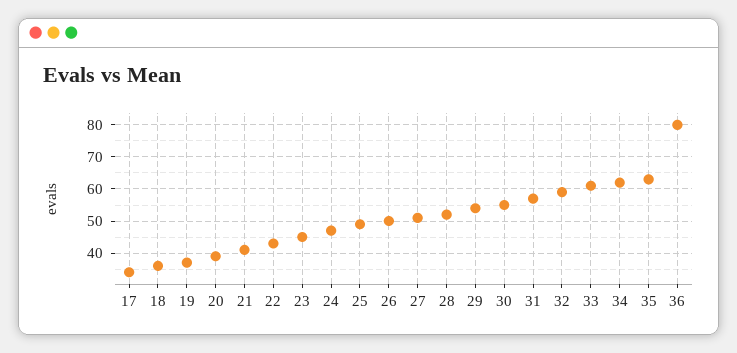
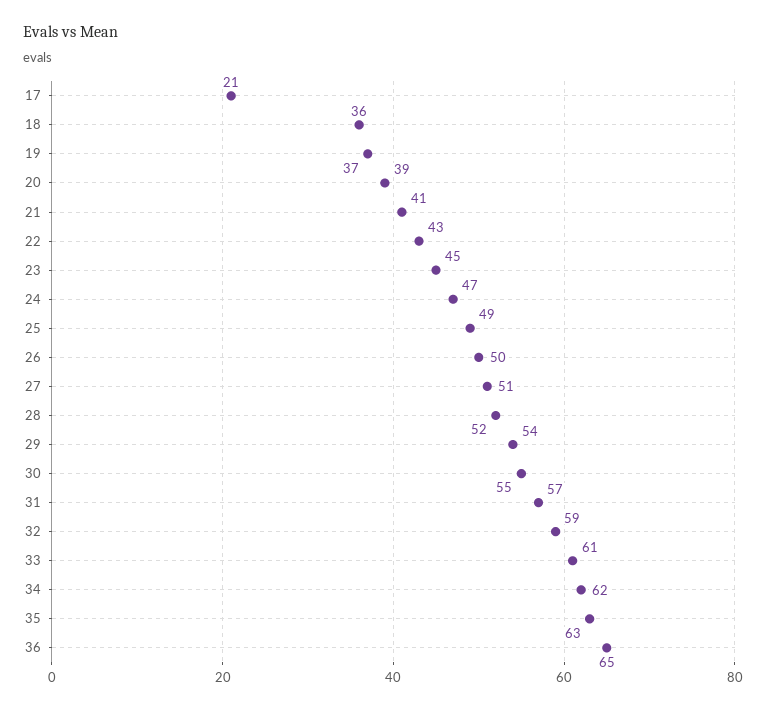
  {
-   "17": 35,
+   "17": 21,
    "18": 36,
    "19": 37,
    "20": 39,
    "21": 41,
    "22": 43,
    "23": 45,
    "24": 47,
    "25": 49,
    "26": 50,
    "27": 51,
    "28": 52,
    "29": 54,
    "30": 55,
    "31": 57,
    "32": 59,
    "33": 61,
    "34": 62,
    "35": 63,
-   "36": 80
+   "36": 65
  }

